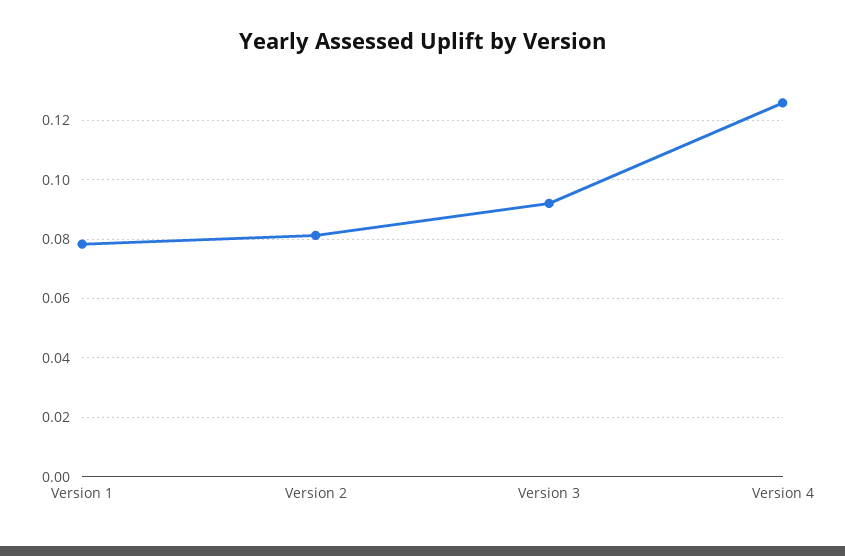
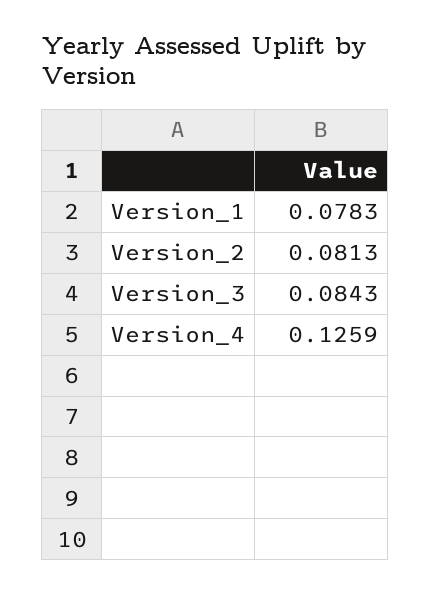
  {
    "Version 1": 0.0783,
    "Version 2": 0.0813,
-   "Version 3": 0.0925,
+   "Version 3": 0.0843,
    "Version 4": 0.1259
  }

